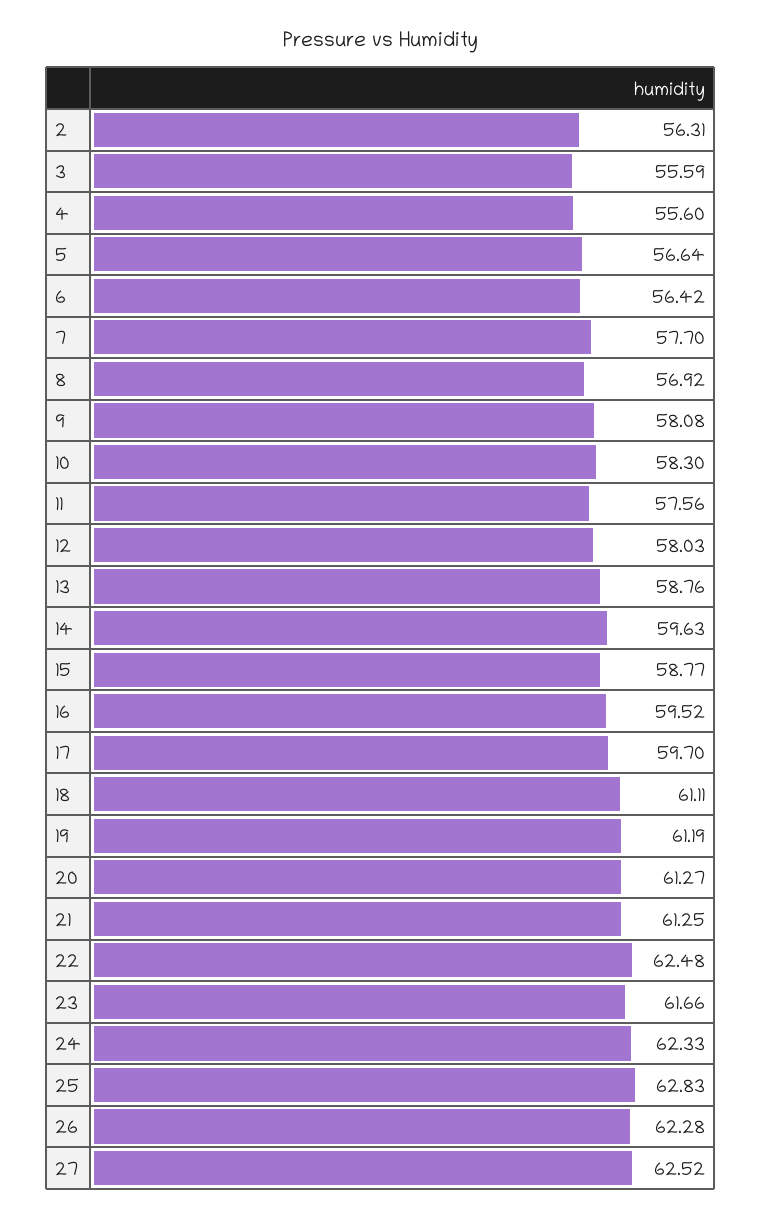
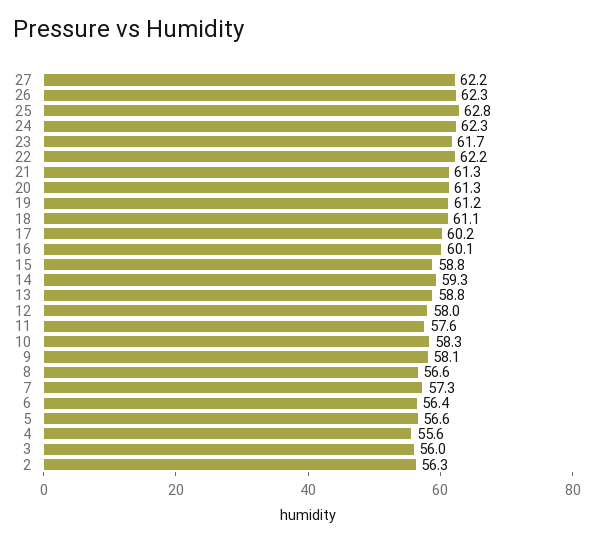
  {
    "2": 56.31,
-   "3": 55.59,
+   "3": 56,
    "4": 55.6,
    "5": 56.64,
    "6": 56.42,
-   "7": 57.7,
+   "7": 57.3,
-   "8": 56.92,
+   "8": 56.6,
    "9": 58.08,
    "10": 58.3,
    "11": 57.56,
    "12": 58.03,
    "13": 58.76,
-   "14": 59.63,
+   "14": 59.3,
    "15": 58.77,
-   "16": 59.52,
+   "16": 60.1,
-   "17": 59.7,
+   "17": 60.2,
    "18": 61.11,
    "19": 61.19,
    "20": 61.27,
    "21": 61.25,
-   "22": 62.48,
+   "22": 62.2,
    "23": 61.66,
    "24": 62.33,
    "25": 62.83,
    "26": 62.28,
-   "27": 62.52
+   "27": 62.2
  }

